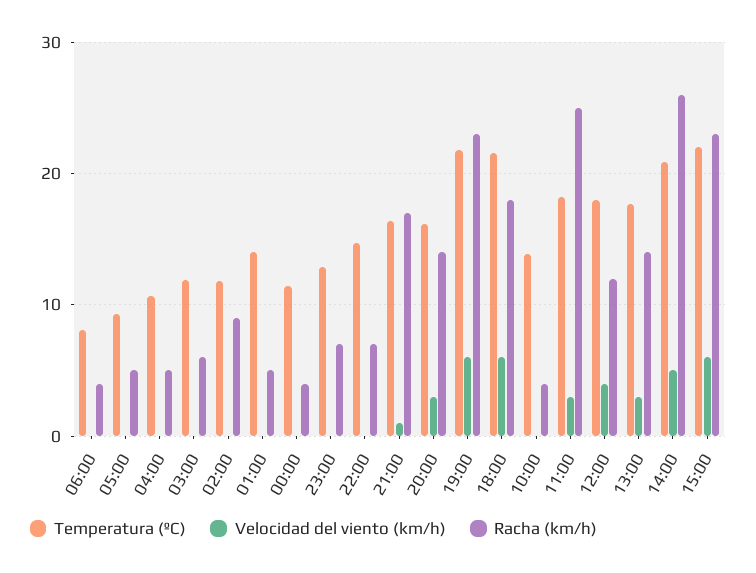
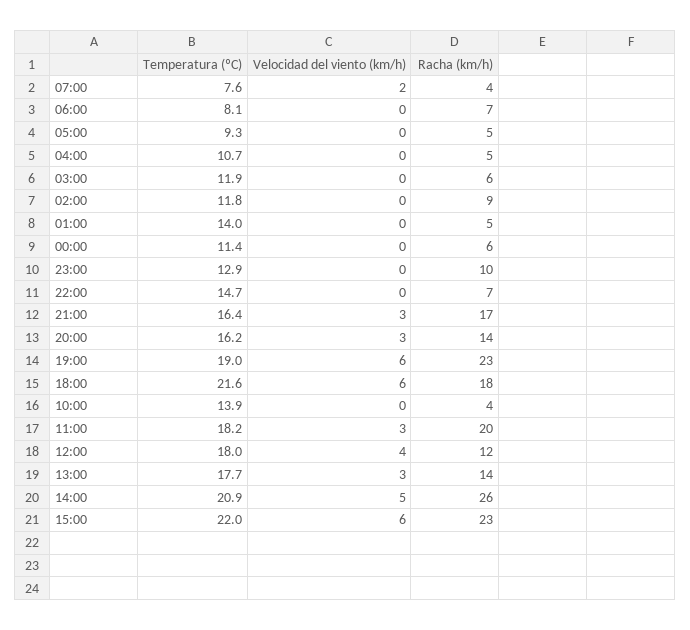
  {
    "Temperatura (ºC)": {
      "06:00": 8.1,
      "05:00": 9.3,
      "04:00": 10.7,
      "03:00": 11.9,
      "02:00": 11.8,
      "01:00": 14,
      "00:00": 11.4,
      "23:00": 12.9,
      "22:00": 14.7,
      "21:00": 16.4,
      "20:00": 16.2,
-     "19:00": 22,
+     "19:00": 19,
      "18:00": 21.6,
      "10:00": 13.9,
      "11:00": 18.2,
      "12:00": 18,
      "13:00": 17.7,
      "14:00": 20.9,
-     "15:00": 22
+     "15:00": 22,
+     "07:00": 7.6
    },
    "Velocidad del viento (km/h)": {
      "06:00": 0,
      "05:00": 0,
      "04:00": 0,
      "03:00": 0,
      "02:00": 0,
      "01:00": 0,
      "00:00": 0,
      "23:00": 0,
      "22:00": 0,
-     "21:00": 1,
+     "21:00": 3,
      "20:00": 3,
      "19:00": 6,
      "18:00": 6,
      "10:00": 0,
      "11:00": 3,
      "12:00": 4,
      "13:00": 3,
      "14:00": 5,
-     "15:00": 6
+     "15:00": 6,
+     "07:00": 2
    },
    "Racha (km/h)": {
-     "06:00": 4,
+     "06:00": 7,
      "05:00": 5,
      "04:00": 5,
      "03:00": 6,
      "02:00": 9,
      "01:00": 5,
-     "00:00": 4,
+     "00:00": 6,
-     "23:00": 7,
+     "23:00": 10,
      "22:00": 7,
      "21:00": 17,
      "20:00": 14,
      "19:00": 23,
      "18:00": 18,
      "10:00": 4,
-     "11:00": 25,
+     "11:00": 20,
      "12:00": 12,
      "13:00": 14,
      "14:00": 26,
-     "15:00": 23
+     "15:00": 23,
+     "07:00": 4
    }
  }

